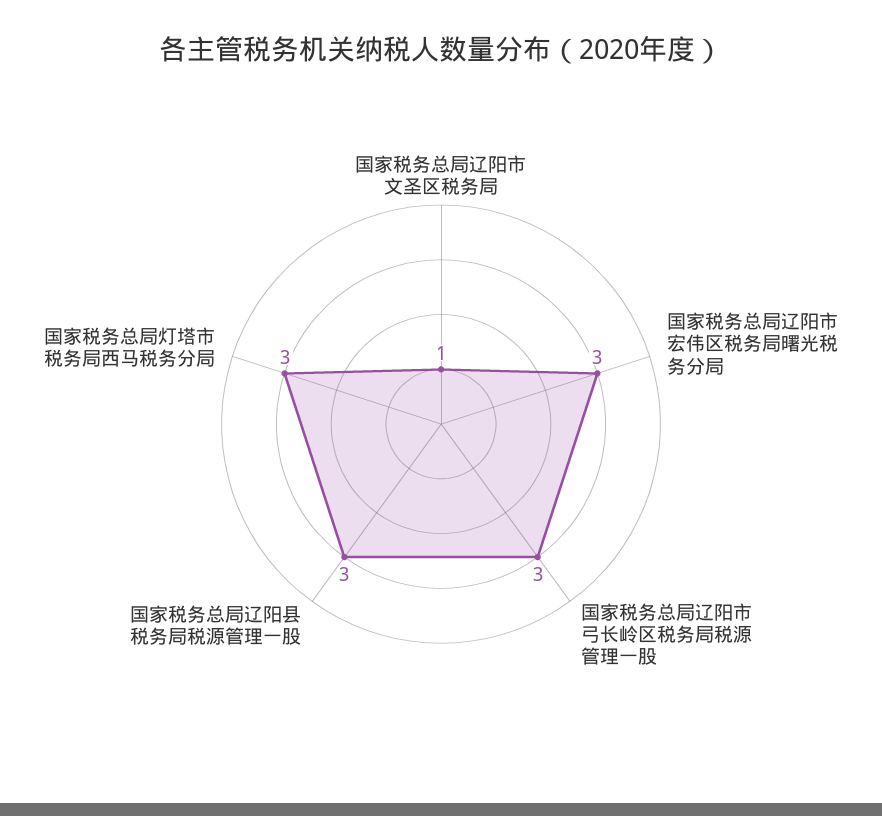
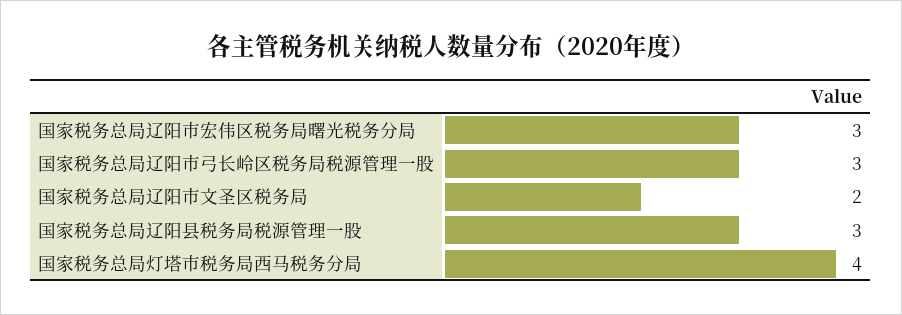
  {
-   "国家税务总局辽阳市文圣区税务局": 1,
+   "国家税务总局辽阳市文圣区税务局": 2,
    "国家税务总局辽阳市宏伟区税务局曙光税务分局": 3,
    "国家税务总局辽阳市弓长岭区税务局税源管理一股": 3,
    "国家税务总局辽阳县税务局税源管理一股": 3,
-   "国家税务总局灯塔市税务局西马税务分局": 3
+   "国家税务总局灯塔市税务局西马税务分局": 4
  }

